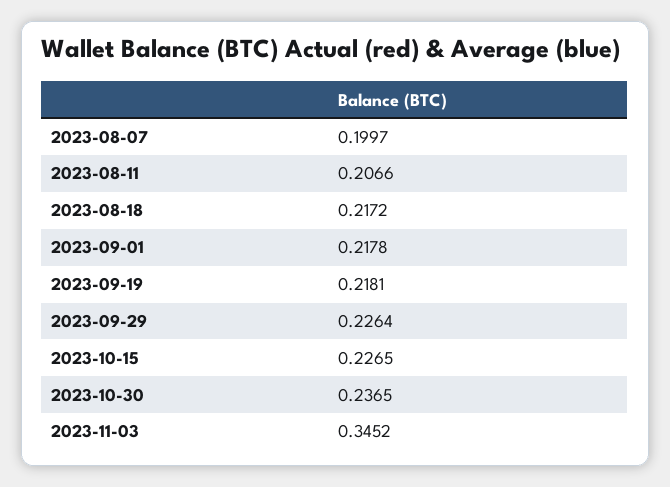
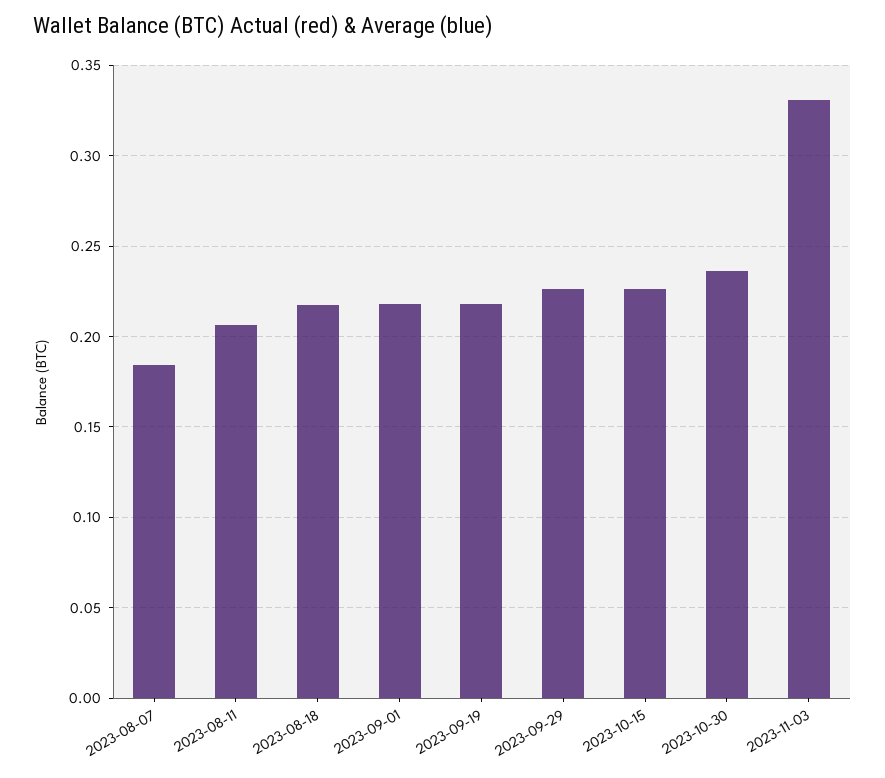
  {
-   "2023-08-07": 0.1997,
+   "2023-08-07": 0.185,
    "2023-08-11": 0.2066,
    "2023-08-18": 0.2172,
    "2023-09-01": 0.2178,
    "2023-09-19": 0.2181,
    "2023-09-29": 0.2264,
    "2023-10-15": 0.2265,
    "2023-10-30": 0.2365,
-   "2023-11-03": 0.3452
+   "2023-11-03": 0.33
  }

